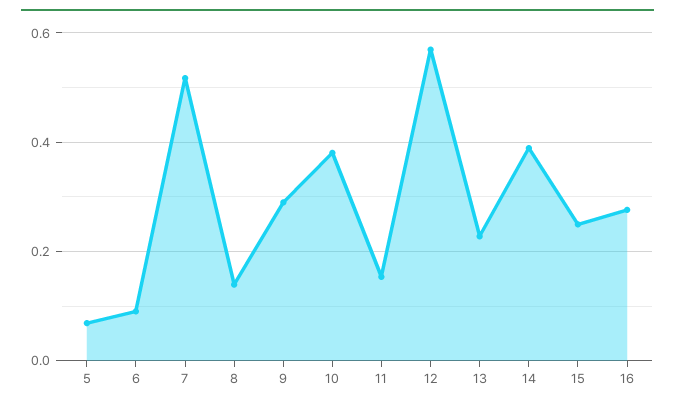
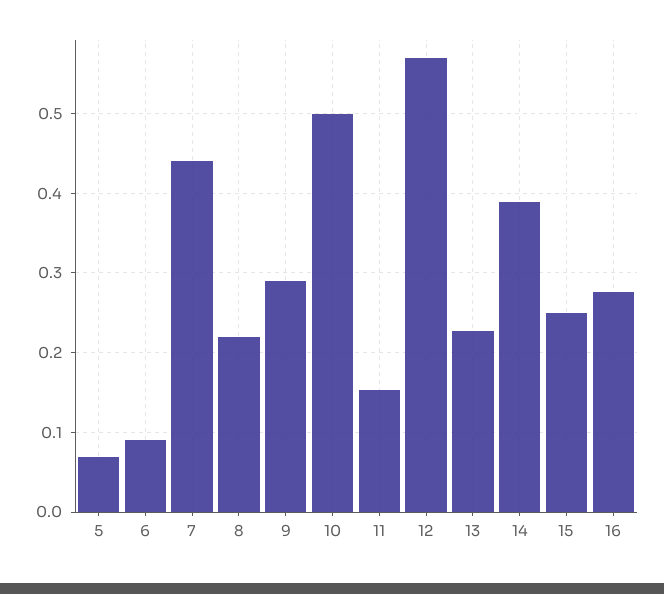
  {
    "5": 0.07,
    "6": 0.09,
-   "7": 0.52,
+   "7": 0.44,
-   "8": 0.14,
+   "8": 0.22,
    "9": 0.29,
-   "10": 0.38,
+   "10": 0.5,
    "11": 0.15,
    "12": 0.57,
    "13": 0.23,
    "14": 0.39,
    "15": 0.25,
    "16": 0.28
  }

